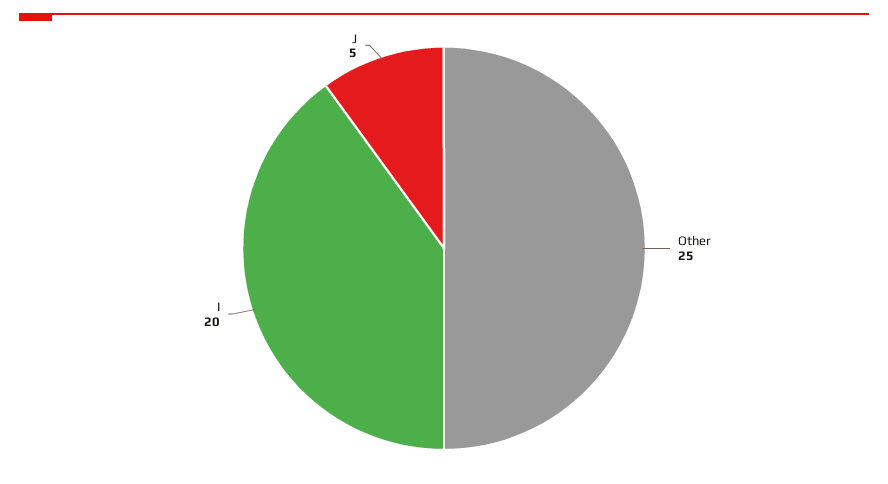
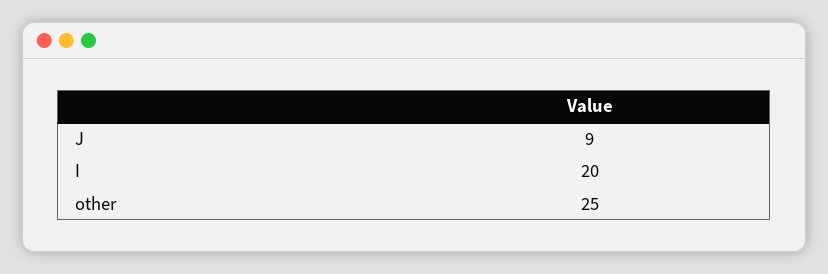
  {
    "Other": 25,
    "I": 20,
-   "J": 5
+   "J": 9
  }

